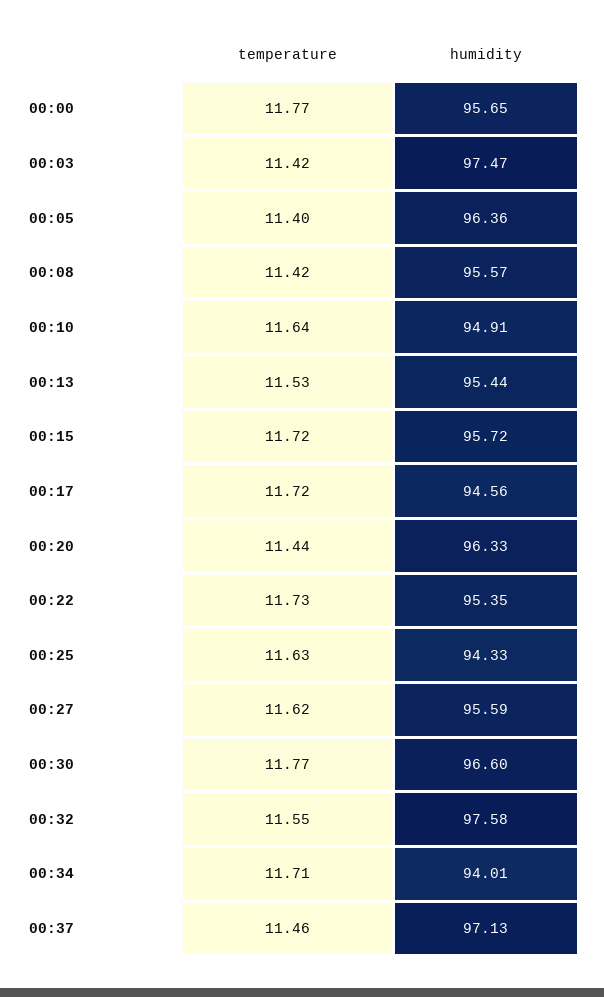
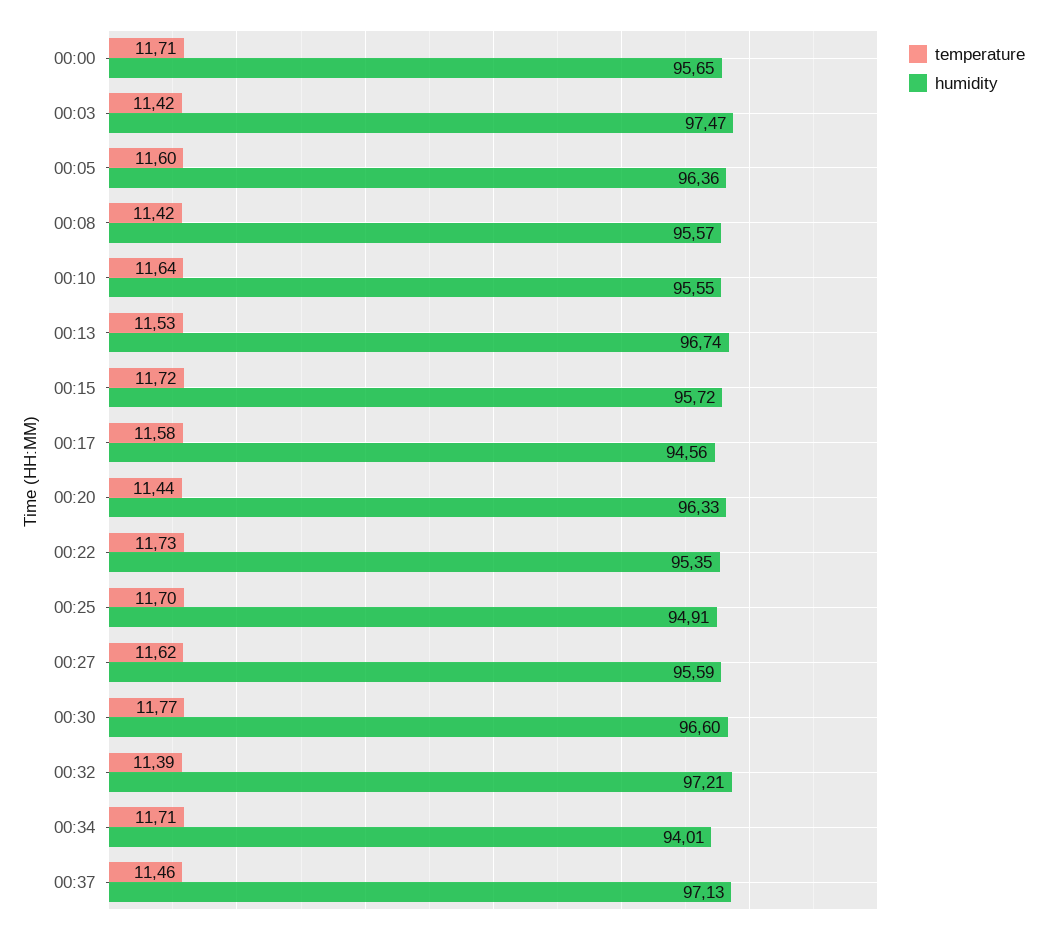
  {
    "temperature": {
-     "00:00": 11.77,
+     "00:00": 11.71,
      "00:03": 11.42,
-     "00:05": 11.4,
+     "00:05": 11.6,
      "00:08": 11.42,
      "00:10": 11.64,
      "00:13": 11.53,
      "00:15": 11.72,
-     "00:17": 11.72,
+     "00:17": 11.58,
      "00:20": 11.44,
      "00:22": 11.73,
-     "00:25": 11.63,
+     "00:25": 11.7,
      "00:27": 11.62,
      "00:30": 11.77,
-     "00:32": 11.55,
+     "00:32": 11.39,
      "00:34": 11.71,
      "00:37": 11.46
    },
    "humidity": {
      "00:00": 95.65,
      "00:03": 97.47,
      "00:05": 96.36,
      "00:08": 95.57,
-     "00:10": 94.91,
+     "00:10": 95.55,
-     "00:13": 95.44,
+     "00:13": 96.74,
      "00:15": 95.72,
      "00:17": 94.56,
      "00:20": 96.33,
      "00:22": 95.35,
-     "00:25": 94.33,
+     "00:25": 94.91,
      "00:27": 95.59,
      "00:30": 96.6,
-     "00:32": 97.58,
+     "00:32": 97.21,
      "00:34": 94.01,
      "00:37": 97.13
    }
  }

